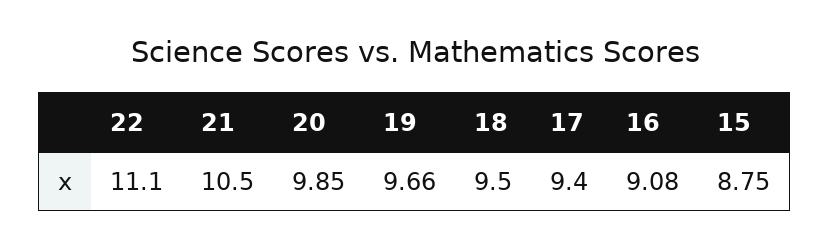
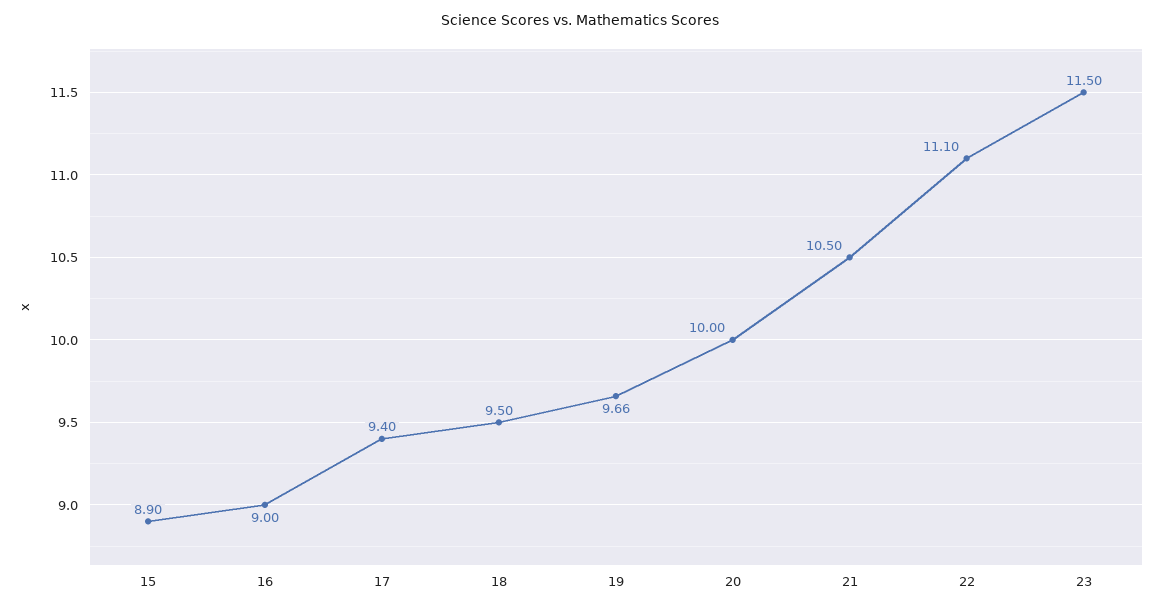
  {
    "22": 11.1,
    "21": 10.5,
-   "20": 9.85,
+   "20": 10,
    "19": 9.66,
    "18": 9.5,
    "17": 9.4,
-   "16": 9.08,
+   "16": 9,
-   "15": 8.75
+   "15": 8.9,
+   "23": 11.5
  }

